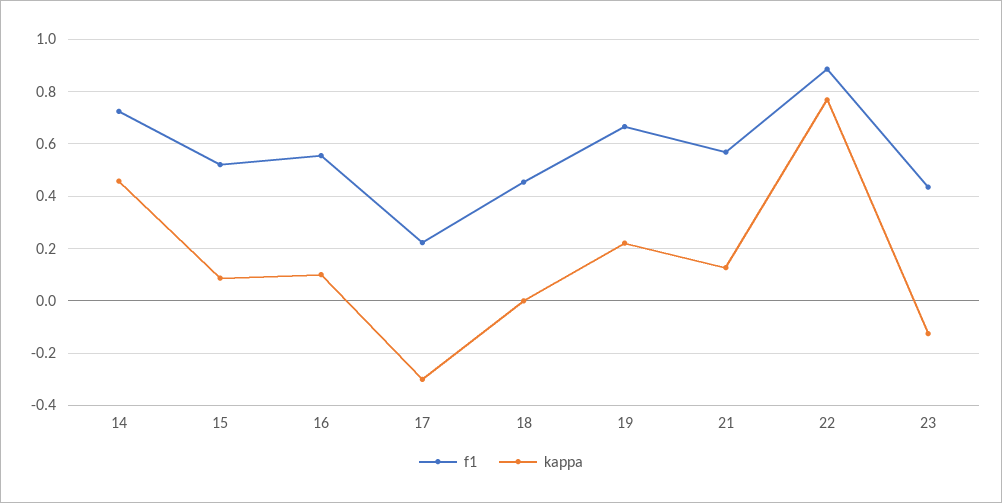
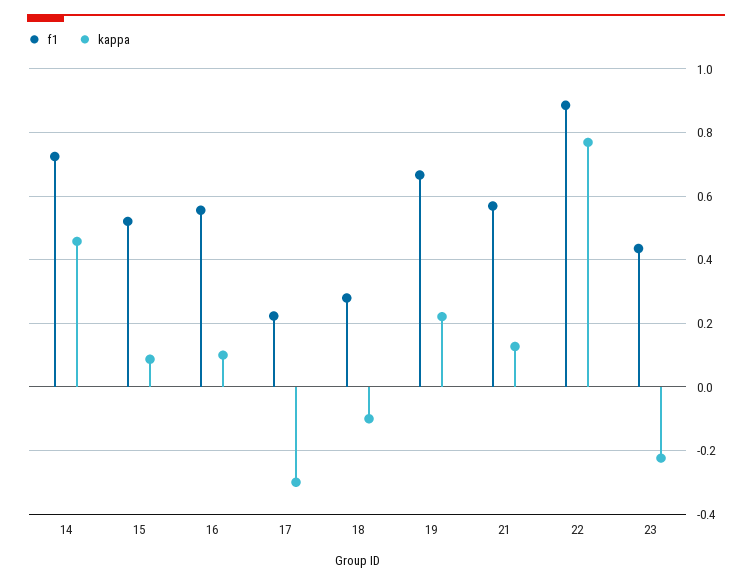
  {
    "f1": {
      "14": 0.72,
      "15": 0.52,
      "16": 0.56,
      "17": 0.22,
-     "18": 0.45,
+     "18": 0.28,
      "19": 0.66,
      "21": 0.56,
      "22": 0.88,
      "23": 0.44
    },
    "kappa": {
      "14": 0.46,
      "15": 0.08,
      "16": 0.1,
      "17": -0.3,
-     "18": 0,
+     "18": -0.1,
      "19": 0.22,
      "21": 0.12,
      "22": 0.76,
-     "23": -0.125
+     "23": -0.22
    }
  }

